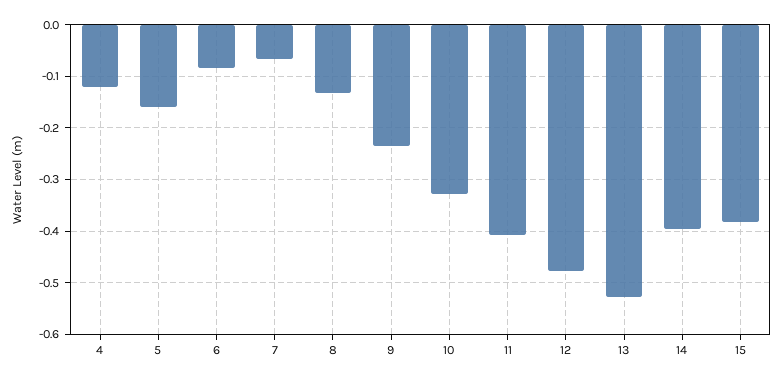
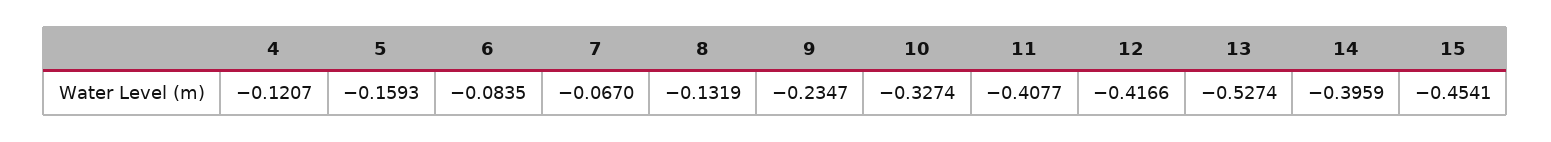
  {
    "4": -0.1207,
    "5": -0.1593,
    "6": -0.0835,
    "7": -0.067,
    "8": -0.1319,
    "9": -0.2347,
    "10": -0.3274,
    "11": -0.4077,
-   "12": -0.48,
+   "12": -0.4166,
    "13": -0.5274,
    "14": -0.3959,
-   "15": -0.38
+   "15": -0.4541
  }

